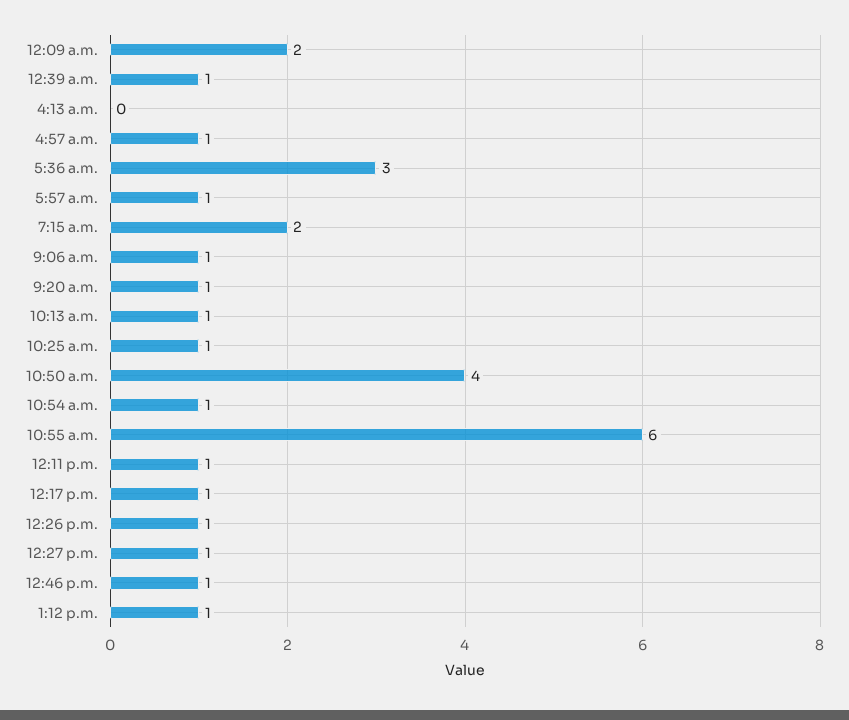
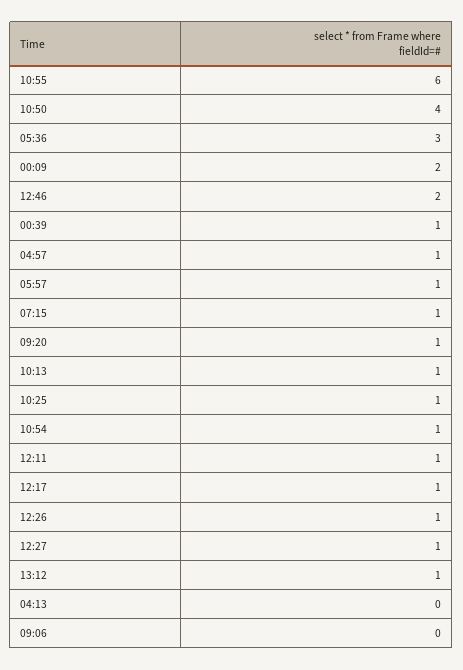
  {
    "12:09 a.m.": 2,
    "12:39 a.m.": 1,
    "4:13 a.m.": 0,
    "4:57 a.m.": 1,
    "5:36 a.m.": 3,
    "5:57 a.m.": 1,
-   "7:15 a.m.": 2,
+   "7:15 a.m.": 1,
-   "9:06 a.m.": 1,
+   "9:06 a.m.": 0,
    "9:20 a.m.": 1,
    "10:13 a.m.": 1,
    "10:25 a.m.": 1,
    "10:50 a.m.": 4,
    "10:54 a.m.": 1,
    "10:55 a.m.": 6,
    "12:11 p.m.": 1,
    "12:17 p.m.": 1,
    "12:26 p.m.": 1,
    "12:27 p.m.": 1,
-   "12:46 p.m.": 1,
+   "12:46 p.m.": 2,
    "1:12 p.m.": 1
  }

